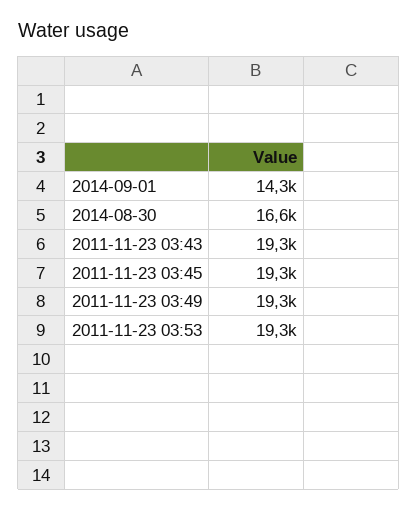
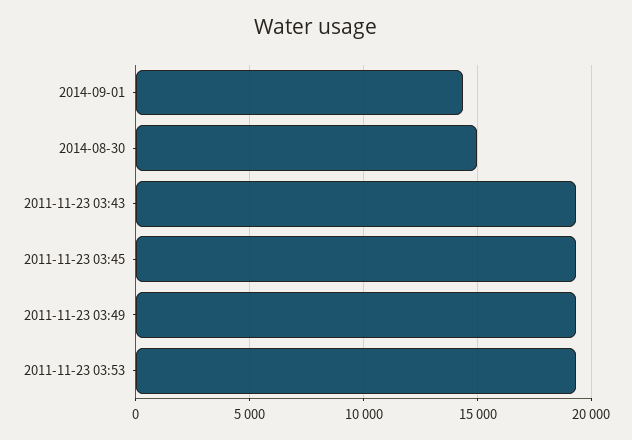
  {
    "2014-09-01": 14300,
-   "2014-08-30": 16600,
+   "2014-08-30": 15000,
    "2011-11-23 03:43": 19300,
    "2011-11-23 03:45": 19300,
    "2011-11-23 03:49": 19300,
    "2011-11-23 03:53": 19300
  }

